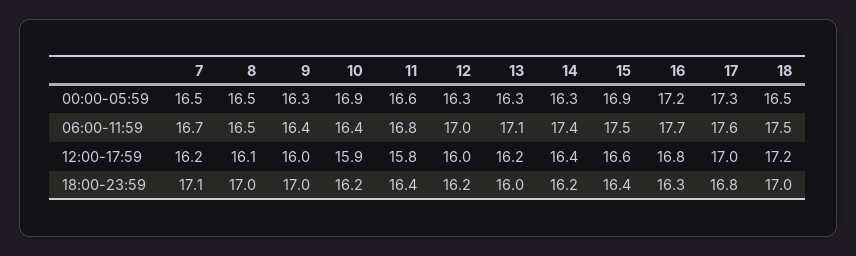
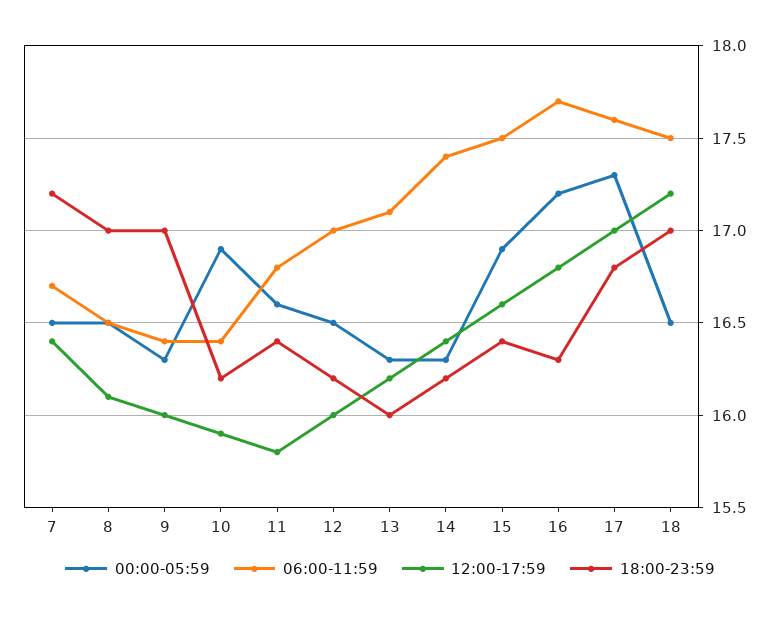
  {
    "00:00-05:59": {
      "7": 16.5,
      "8": 16.5,
      "9": 16.3,
      "10": 16.9,
      "11": 16.6,
-     "12": 16.3,
+     "12": 16.5,
      "13": 16.3,
      "14": 16.3,
      "15": 16.9,
      "16": 17.2,
      "17": 17.3,
      "18": 16.5
    },
    "06:00-11:59": {
      "7": 16.7,
      "8": 16.5,
      "9": 16.4,
      "10": 16.4,
      "11": 16.8,
      "12": 17,
      "13": 17.1,
      "14": 17.4,
      "15": 17.5,
      "16": 17.7,
      "17": 17.6,
      "18": 17.5
    },
    "12:00-17:59": {
-     "7": 16.2,
+     "7": 16.4,
      "8": 16.1,
      "9": 16,
      "10": 15.9,
      "11": 15.8,
      "12": 16,
      "13": 16.2,
      "14": 16.4,
      "15": 16.6,
      "16": 16.8,
      "17": 17,
      "18": 17.2
    },
    "18:00-23:59": {
-     "7": 17.1,
+     "7": 17.2,
      "8": 17,
      "9": 17,
      "10": 16.2,
      "11": 16.4,
      "12": 16.2,
      "13": 16,
      "14": 16.2,
      "15": 16.4,
      "16": 16.3,
      "17": 16.8,
      "18": 17
    }
  }

